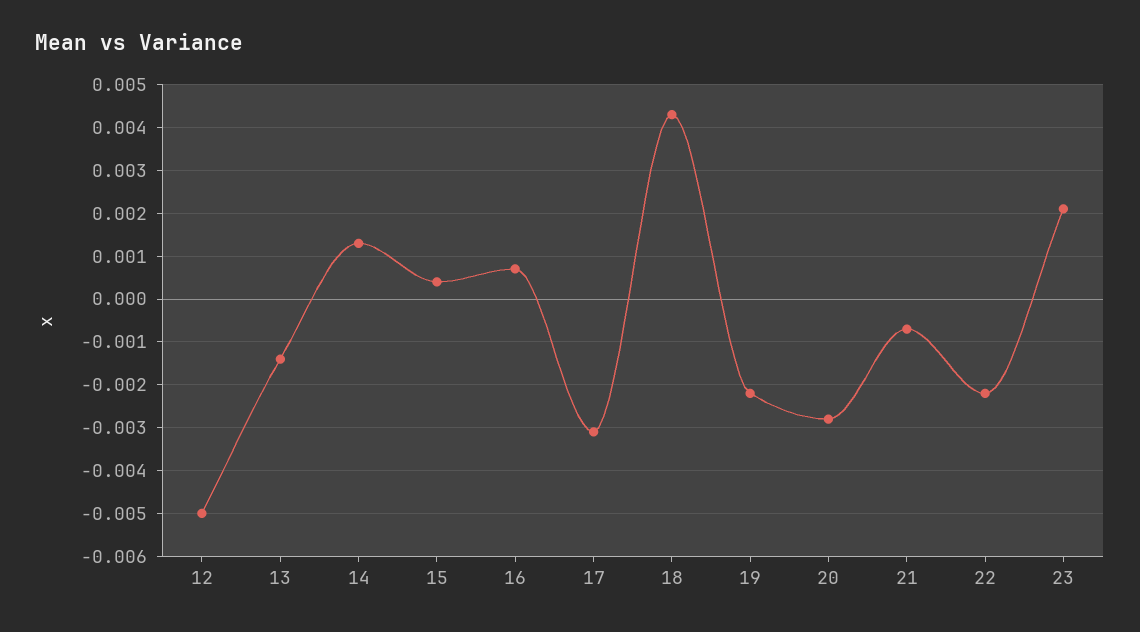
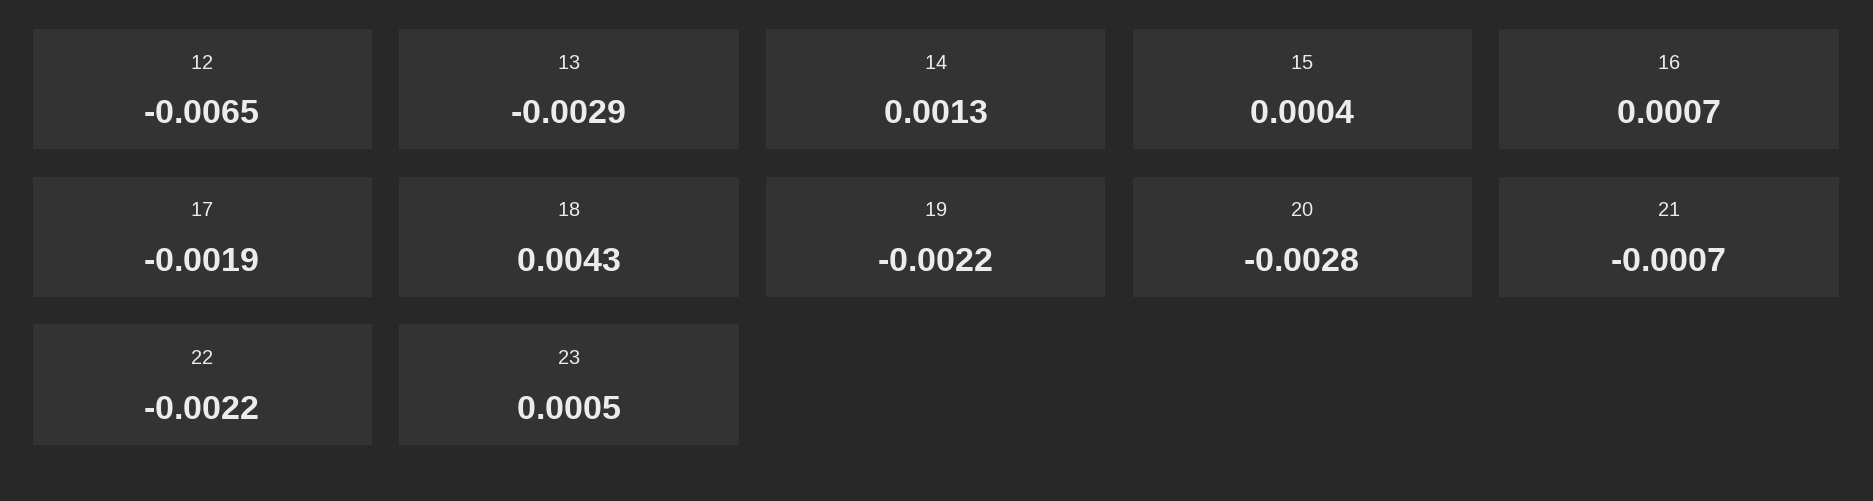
  {
-   "12": -0.005,
+   "12": -0.0065,
-   "13": -0.0015,
+   "13": -0.0029,
    "14": 0.0013,
    "15": 0.0004,
    "16": 0.0007,
-   "17": -0.003,
+   "17": -0.0019,
    "18": 0.0043,
    "19": -0.0022,
    "20": -0.0028,
    "21": -0.0007,
    "22": -0.0022,
-   "23": 0.002
+   "23": 0.0005
  }

